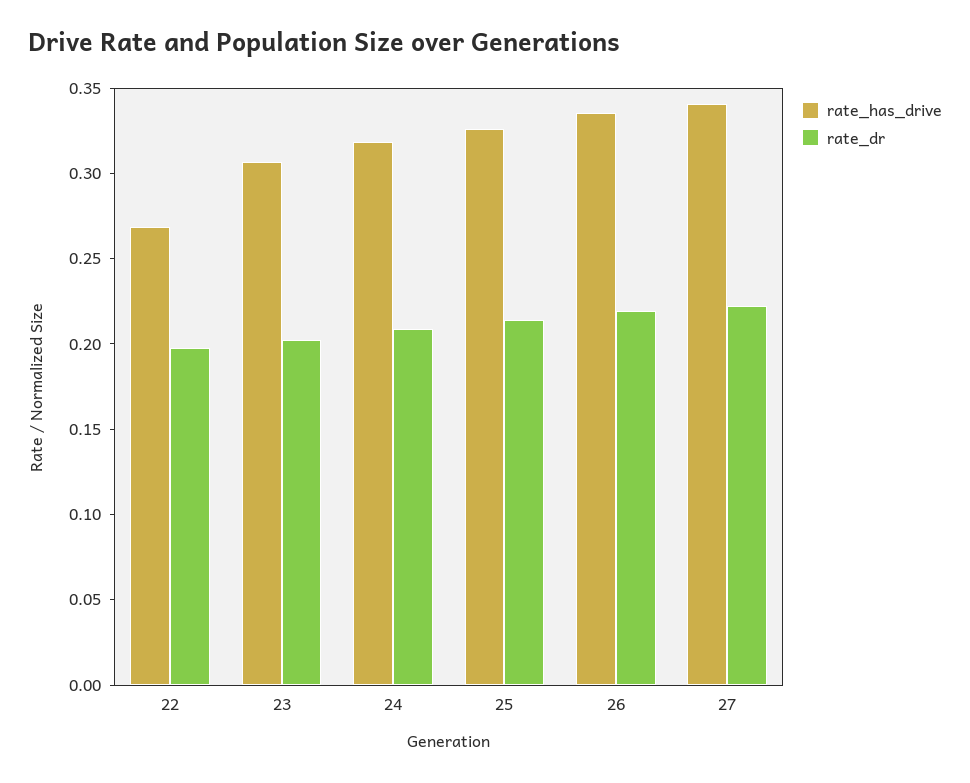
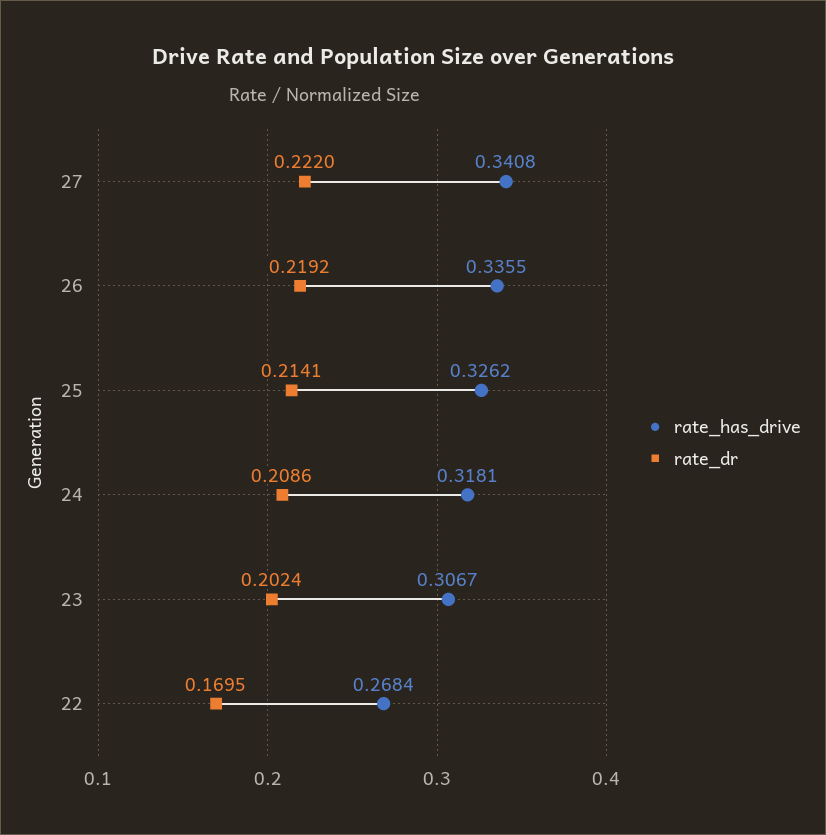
  {
    "rate_has_drive": {
      "22": 0.2684,
      "23": 0.3067,
      "24": 0.3181,
      "25": 0.3262,
      "26": 0.3355,
      "27": 0.3408
    },
    "rate_dr": {
-     "22": 0.2,
+     "22": 0.1695,
      "23": 0.2024,
      "24": 0.2086,
      "25": 0.2141,
      "26": 0.2192,
      "27": 0.222
    }
  }

